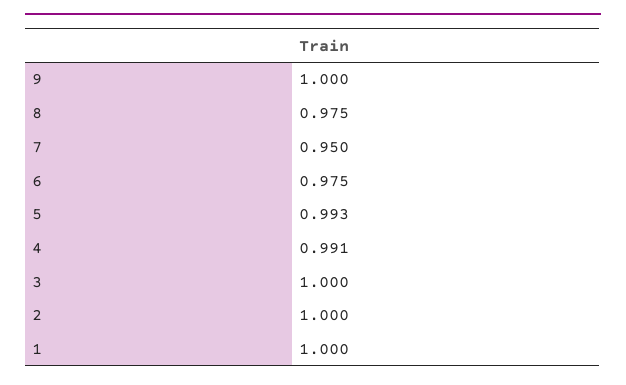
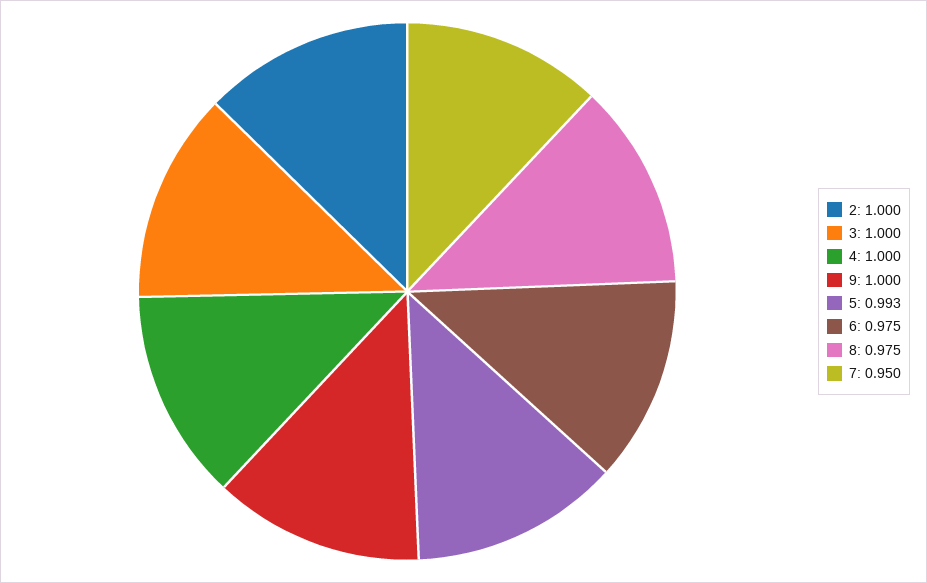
  {
    "9": 1,
    "8": 0.975,
    "7": 0.95,
    "6": 0.975,
    "5": 0.993,
-   "4": 0.991,
+   "4": 1,
    "3": 1,
-   "2": 1,
+   "2": 1
-   "1": 1
  }

